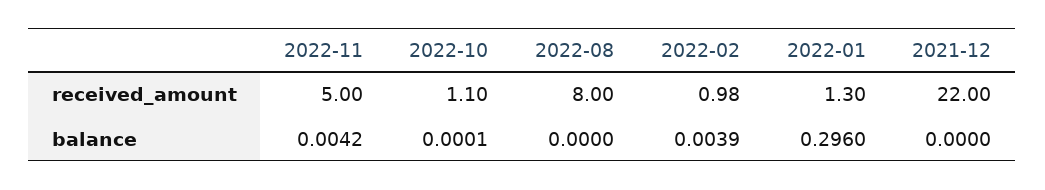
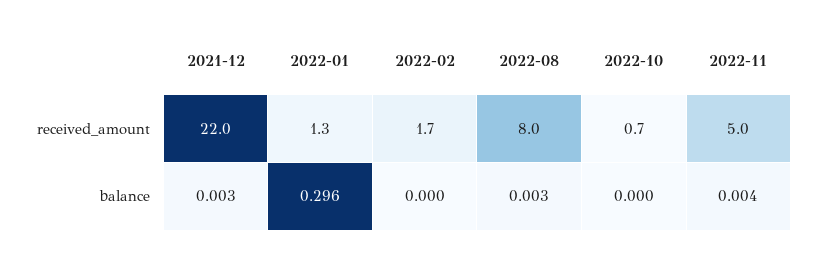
  {
    "2022-11": {
      "received_amount": 5,
      "balance": 0.0042
    },
    "2022-10": {
-     "received_amount": 1.1,
+     "received_amount": 0.7,
      "balance": 0.0001
    },
    "2022-08": {
      "received_amount": 8,
-     "balance": 0
+     "balance": 0.003
    },
    "2022-02": {
-     "received_amount": 0.98,
+     "received_amount": 1.7,
-     "balance": 0.0039
+     "balance": 0
    },
    "2022-01": {
      "received_amount": 1.3,
      "balance": 0.296
    },
    "2021-12": {
      "received_amount": 22,
-     "balance": 0
+     "balance": 0.003
    }
  }

